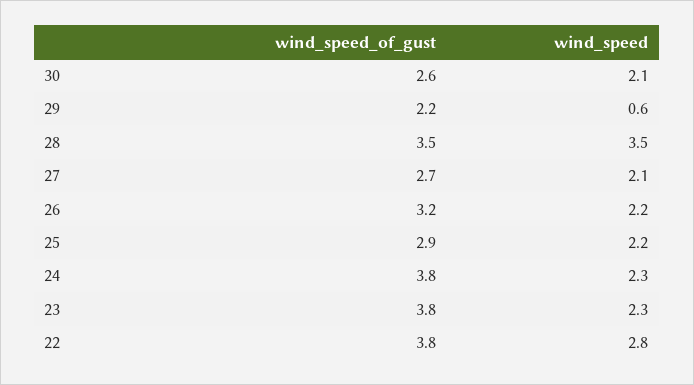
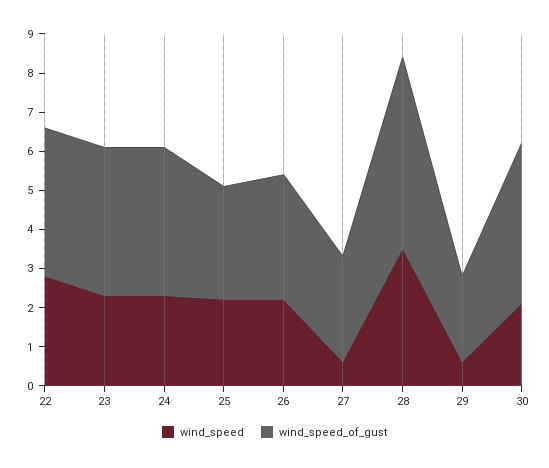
  {
    "wind_speed_of_gust": {
-     "30": 2.6,
+     "30": 4,
      "29": 2.2,
-     "28": 3.5,
+     "28": 5,
      "27": 2.7,
      "26": 3.2,
      "25": 2.9,
      "24": 3.8,
      "23": 3.8,
      "22": 3.8
    },
    "wind_speed": {
      "30": 2.1,
      "29": 0.6,
      "28": 3.5,
-     "27": 2.1,
+     "27": 0.5,
      "26": 2.2,
      "25": 2.2,
      "24": 2.3,
      "23": 2.3,
      "22": 2.8
    }
  }

